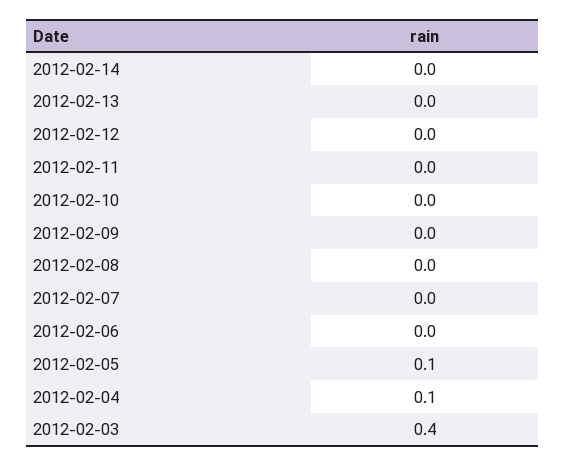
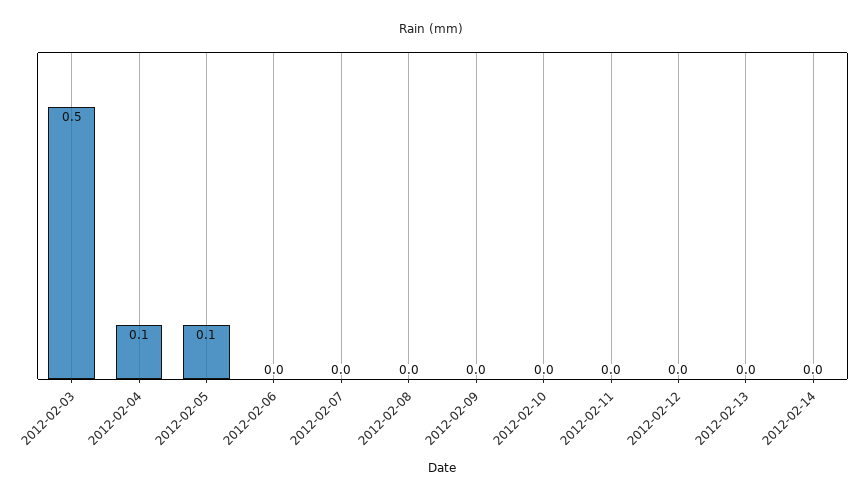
  {
    "2012-02-14": 0,
    "2012-02-13": 0,
    "2012-02-12": 0,
    "2012-02-11": 0,
    "2012-02-10": 0,
    "2012-02-09": 0,
    "2012-02-08": 0,
    "2012-02-07": 0,
    "2012-02-06": 0,
    "2012-02-05": 0.1,
    "2012-02-04": 0.1,
-   "2012-02-03": 0.4
+   "2012-02-03": 0.5
  }

